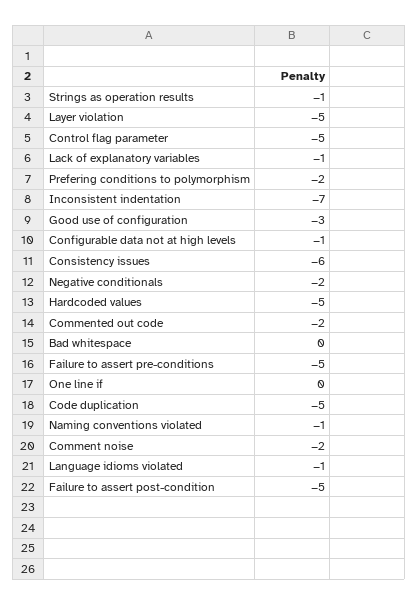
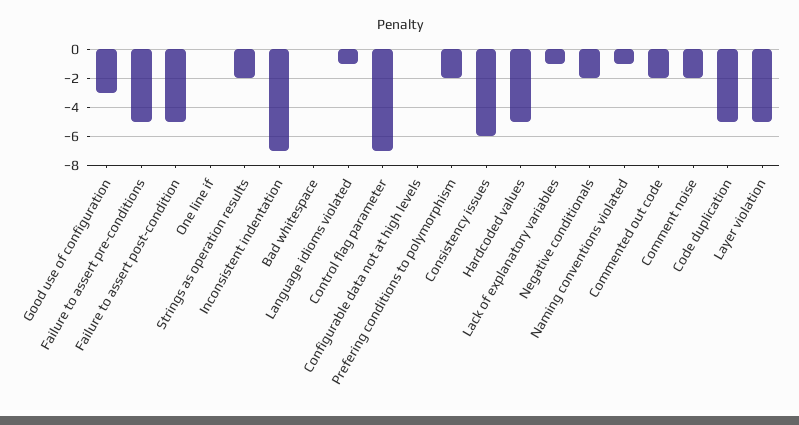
  {
-   "Strings as operation results": -1,
+   "Strings as operation results": -2,
    "Layer violation": -5,
-   "Control flag parameter": -5,
+   "Control flag parameter": -7,
    "Lack of explanatory variables": -1,
    "Prefering conditions to polymorphism": -2,
    "Inconsistent indentation": -7,
    "Good use of configuration": -3,
-   "Configurable data not at high levels": -1,
+   "Configurable data not at high levels": 0,
    "Consistency issues": -6,
    "Negative conditionals": -2,
    "Hardcoded values": -5,
    "Commented out code": -2,
    "Bad whitespace": 0,
    "Failure to assert pre-conditions": -5,
    "One line if": 0,
    "Code duplication": -5,
    "Naming conventions violated": -1,
    "Comment noise": -2,
    "Language idioms violated": -1,
    "Failure to assert post-condition": -5
  }

